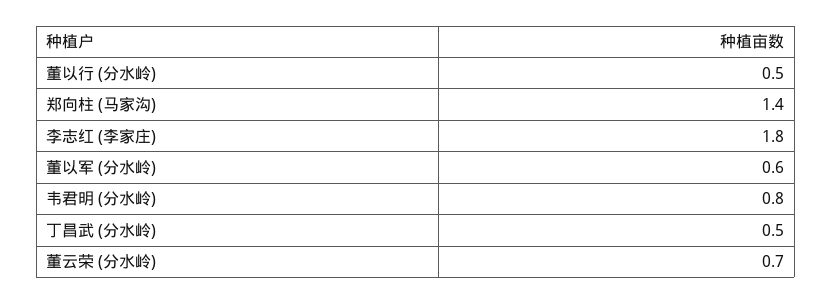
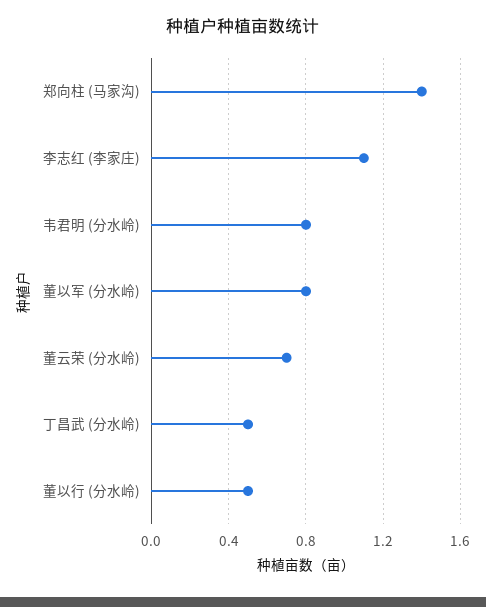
  {
    "董以行 (分水岭)": 0.5,
    "郑向柱 (马家沟)": 1.4,
-   "李志红 (李家庄)": 1.8,
+   "李志红 (李家庄)": 1.1,
-   "董以军 (分水岭)": 0.6,
+   "董以军 (分水岭)": 0.8,
    "韦君明 (分水岭)": 0.8,
    "丁昌武 (分水岭)": 0.5,
    "董云荣 (分水岭)": 0.7
  }

